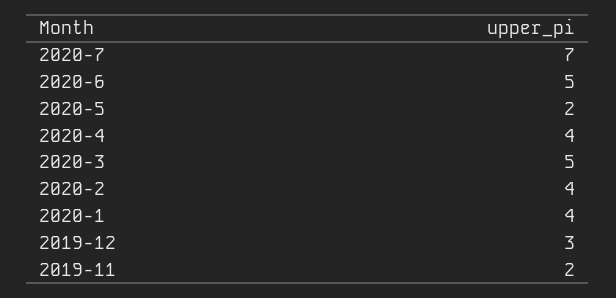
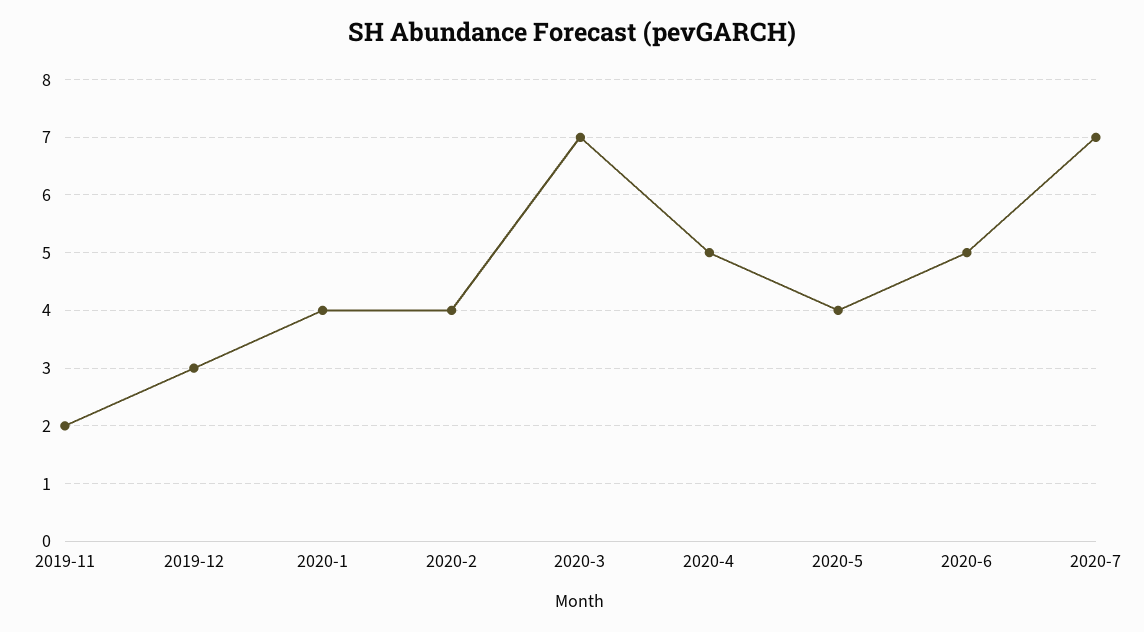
  {
    "2020-7": 7,
    "2020-6": 5,
-   "2020-5": 2,
+   "2020-5": 4,
-   "2020-4": 4,
+   "2020-4": 5,
-   "2020-3": 5,
+   "2020-3": 7,
    "2020-2": 4,
    "2020-1": 4,
    "2019-12": 3,
    "2019-11": 2
  }

